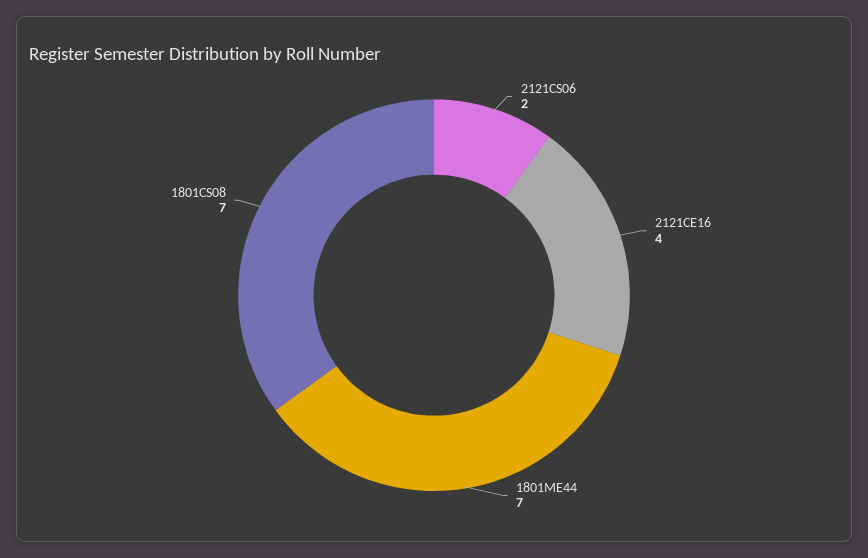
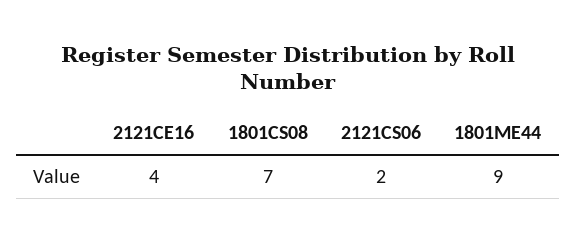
  {
    "2121CS06": 2,
    "2121CE16": 4,
-   "1801ME44": 7,
+   "1801ME44": 9,
    "1801CS08": 7
  }

